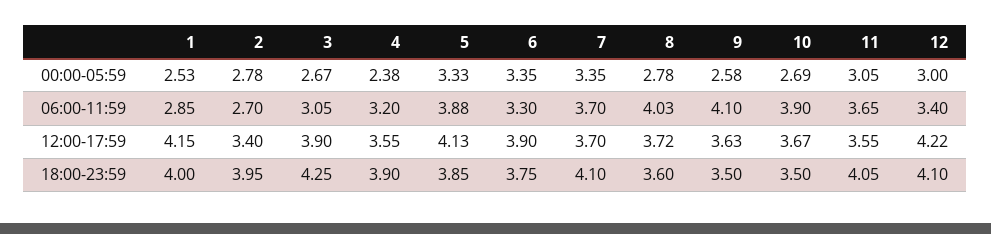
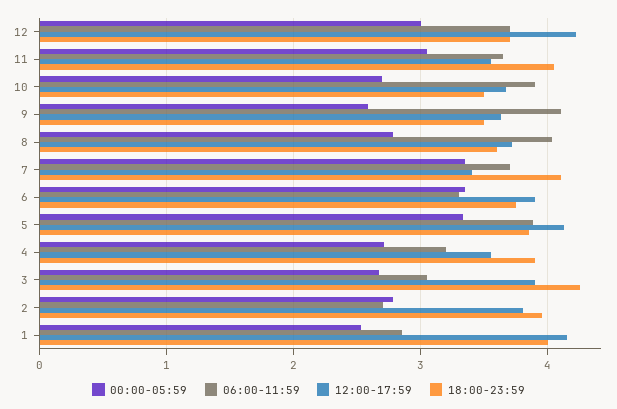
  {
    "00:00-05:59": {
      "1": 2.53,
      "2": 2.78,
      "3": 2.67,
-     "4": 2.38,
+     "4": 2.7,
      "5": 3.33,
      "6": 3.35,
      "7": 3.35,
      "8": 2.78,
      "9": 2.58,
      "10": 2.69,
      "11": 3.05,
      "12": 3
    },
    "06:00-11:59": {
      "1": 2.85,
      "2": 2.7,
      "3": 3.05,
      "4": 3.2,
      "5": 3.88,
      "6": 3.3,
      "7": 3.7,
      "8": 4.03,
      "9": 4.1,
      "10": 3.9,
      "11": 3.65,
-     "12": 3.4
+     "12": 3.7
    },
    "12:00-17:59": {
      "1": 4.15,
-     "2": 3.4,
+     "2": 3.8,
      "3": 3.9,
      "4": 3.55,
      "5": 4.13,
      "6": 3.9,
-     "7": 3.7,
+     "7": 3.4,
      "8": 3.72,
      "9": 3.63,
      "10": 3.67,
      "11": 3.55,
      "12": 4.22
    },
    "18:00-23:59": {
      "1": 4,
      "2": 3.95,
      "3": 4.25,
      "4": 3.9,
      "5": 3.85,
      "6": 3.75,
      "7": 4.1,
      "8": 3.6,
      "9": 3.5,
      "10": 3.5,
      "11": 4.05,
-     "12": 4.1
+     "12": 3.7
    }
  }

